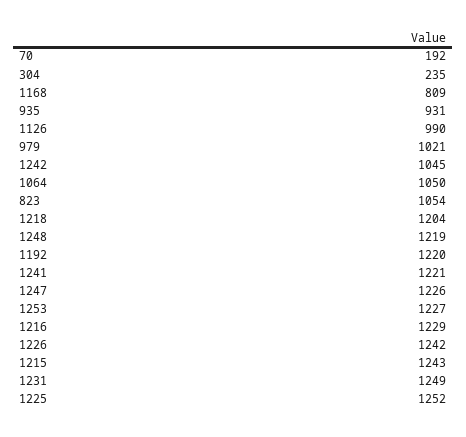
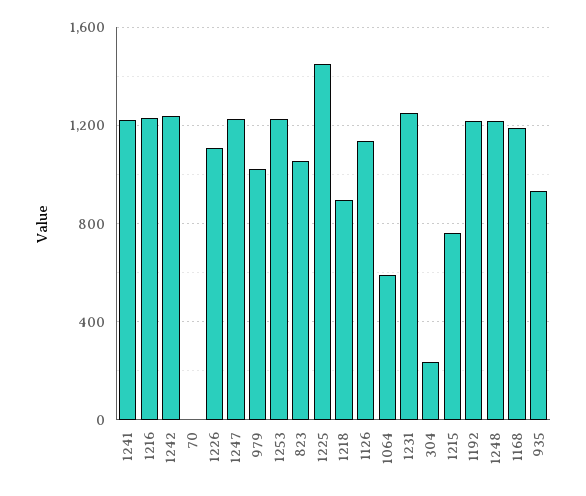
  {
-   "70": 192,
+   "70": 0,
    "304": 235,
-   "1168": 809,
+   "1168": 1200,
    "935": 931,
-   "1126": 990,
+   "1126": 1150,
    "979": 1021,
-   "1242": 1045,
+   "1242": 1250,
-   "1064": 1050,
+   "1064": 600,
    "823": 1054,
-   "1218": 1204,
+   "1218": 900,
    "1248": 1219,
    "1192": 1220,
    "1241": 1221,
    "1247": 1226,
    "1253": 1227,
    "1216": 1229,
-   "1226": 1242,
+   "1226": 1100,
-   "1215": 1243,
+   "1215": 750,
    "1231": 1249,
-   "1225": 1252
+   "1225": 1450
  }

